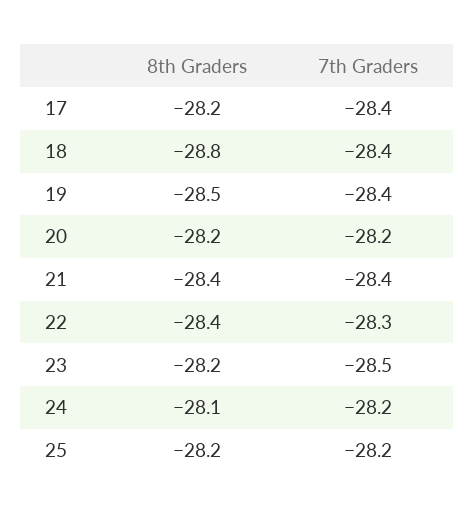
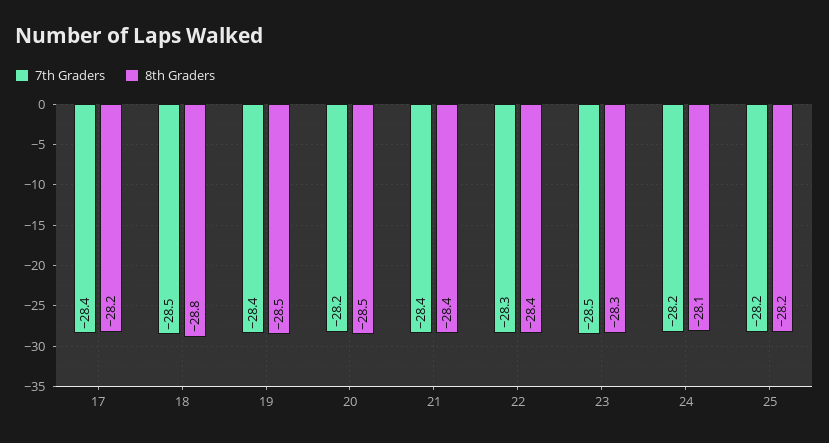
  {
    "8th Graders": {
      "17": -28.2,
      "18": -28.8,
      "19": -28.5,
-     "20": -28.2,
+     "20": -28.5,
      "21": -28.4,
      "22": -28.4,
-     "23": -28.2,
+     "23": -28.3,
      "24": -28.1,
      "25": -28.2
    },
    "7th Graders": {
      "17": -28.4,
-     "18": -28.4,
+     "18": -28.5,
      "19": -28.4,
      "20": -28.2,
      "21": -28.4,
      "22": -28.3,
      "23": -28.5,
      "24": -28.2,
      "25": -28.2
    }
  }

